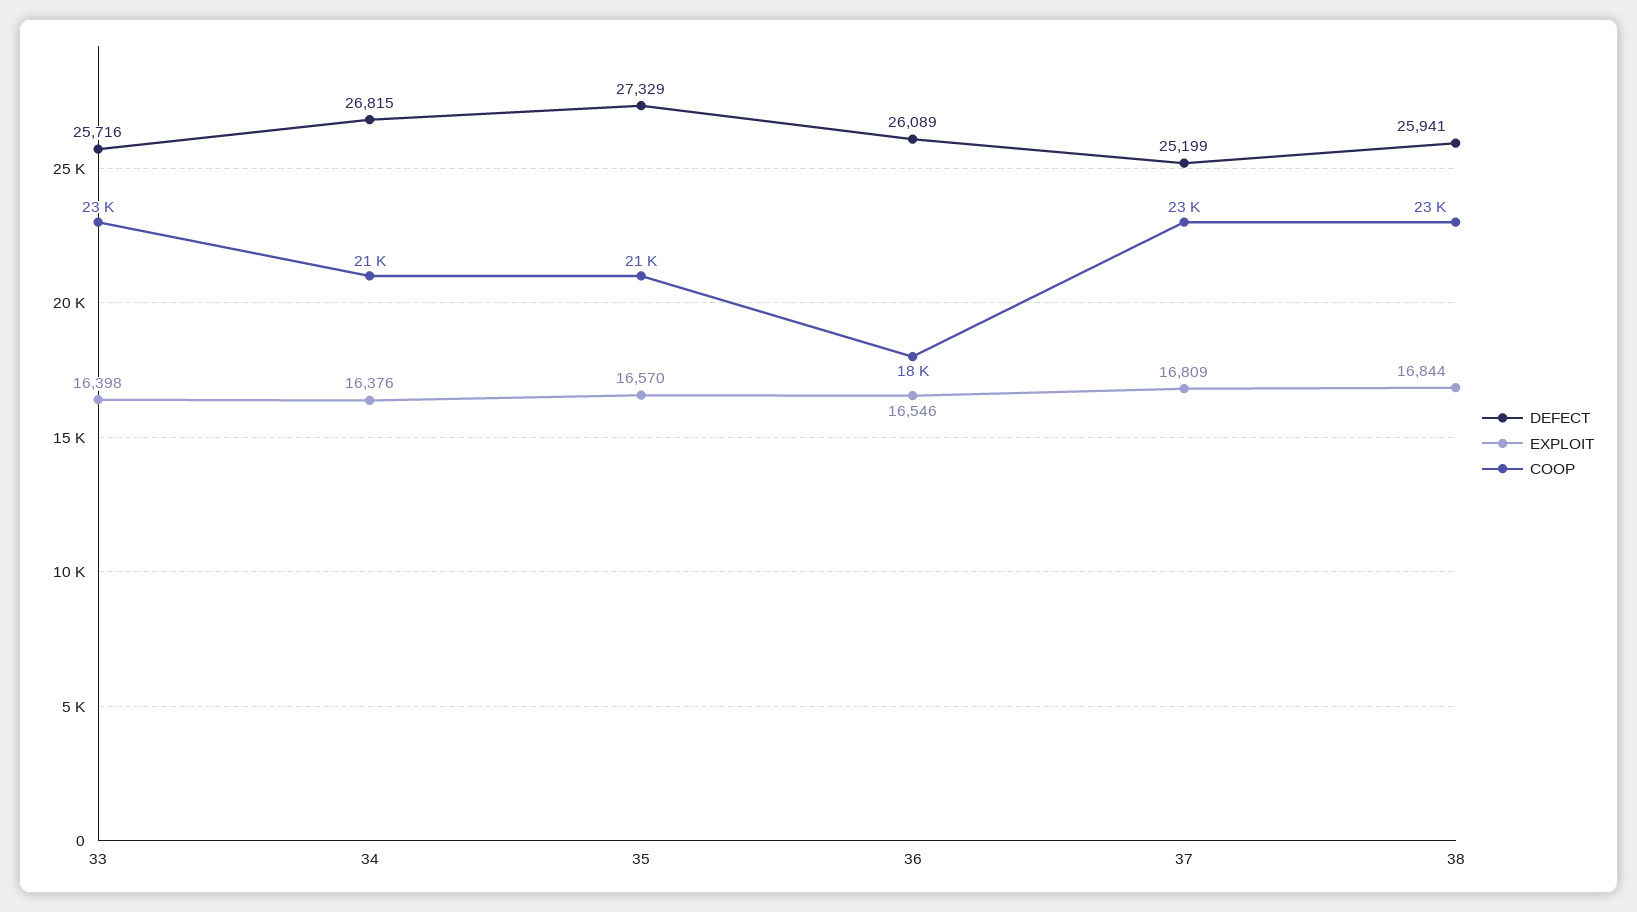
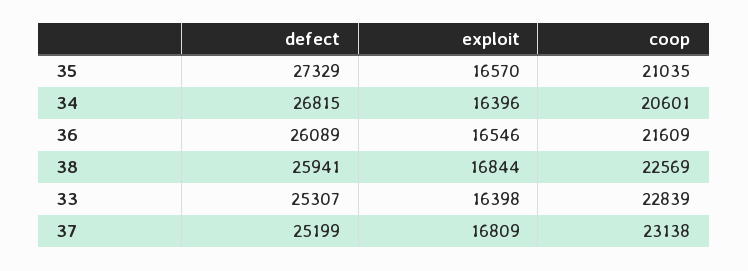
  {
    "DEFECT": {
-     "33": 25716,
+     "33": 25307,
      "34": 26815,
      "35": 27329,
      "36": 26089,
      "37": 25199,
      "38": 25941
    },
    "EXPLOIT": {
      "33": 16398,
-     "34": 16376,
+     "34": 16396,
      "35": 16570,
      "36": 16546,
      "37": 16809,
      "38": 16844
    },
    "COOP": {
      "33": 22839,
      "34": 20601,
      "35": 21035,
-     "36": 18000,
+     "36": 21609,
      "37": 23138,
      "38": 22569
    }
  }

